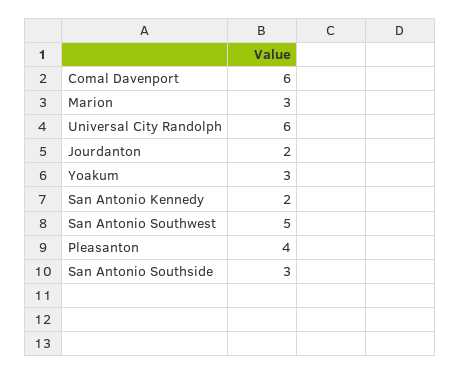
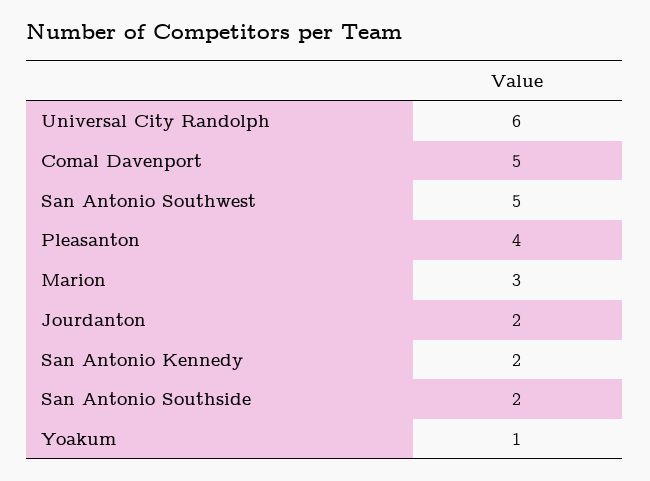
  {
-   "Comal Davenport": 6,
+   "Comal Davenport": 5,
    "Marion": 3,
    "Universal City Randolph": 6,
    "Jourdanton": 2,
-   "Yoakum": 3,
+   "Yoakum": 1,
    "San Antonio Kennedy": 2,
    "San Antonio Southwest": 5,
    "Pleasanton": 4,
-   "San Antonio Southside": 3
+   "San Antonio Southside": 2
  }

